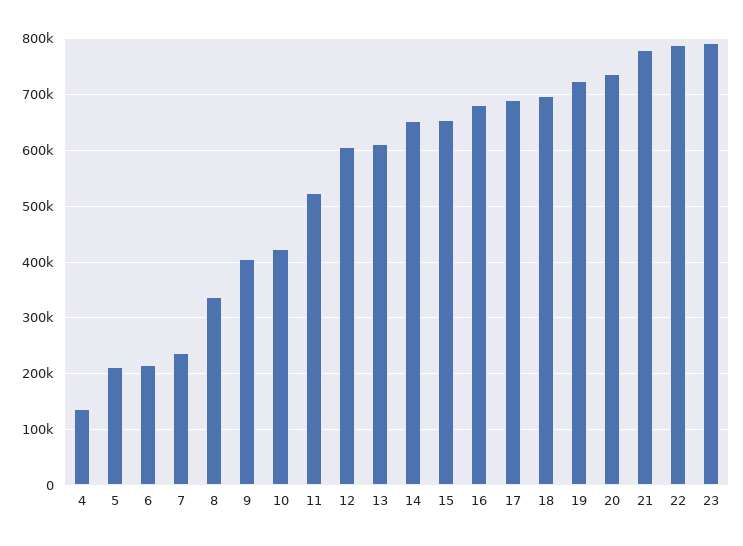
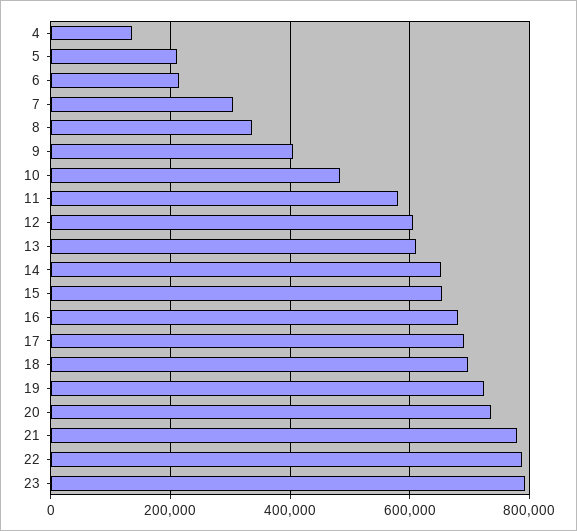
  {
    "4": 140000,
    "5": 220000,
    "6": 220000,
-   "7": 240000,
+   "7": 300000,
    "8": 340000,
    "9": 400000,
-   "10": 420000,
+   "10": 480000,
-   "11": 520000,
+   "11": 580000,
    "12": 600000,
    "13": 620000,
    "14": 660000,
    "15": 660000,
    "16": 680000,
    "17": 700000,
    "18": 700000,
    "19": 720000,
    "20": 740000,
    "21": 780000,
    "22": 780000,
    "23": 800000
  }

